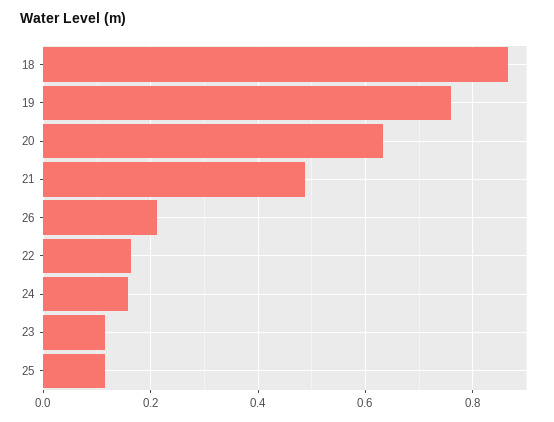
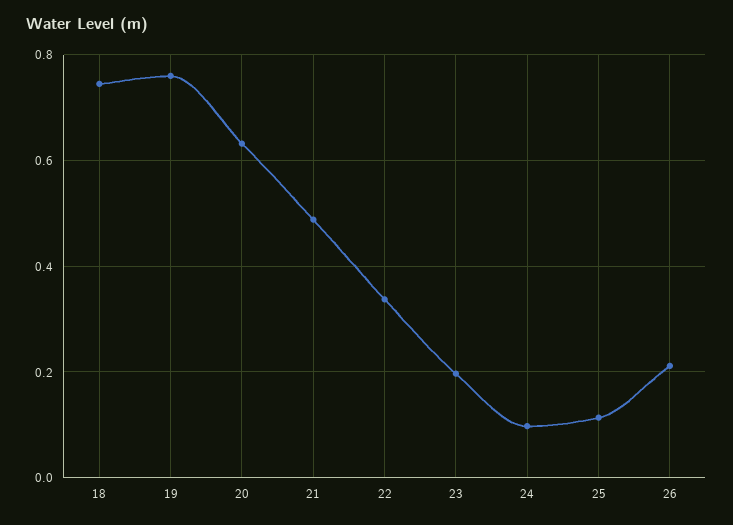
  {
-   "18": 0.86,
+   "18": 0.74,
    "19": 0.76,
    "20": 0.64,
    "21": 0.48,
    "26": 0.22,
-   "22": 0.16,
+   "22": 0.34,
-   "24": 0.16,
+   "24": 0.1,
-   "23": 0.12,
+   "23": 0.2,
    "25": 0.12
  }

